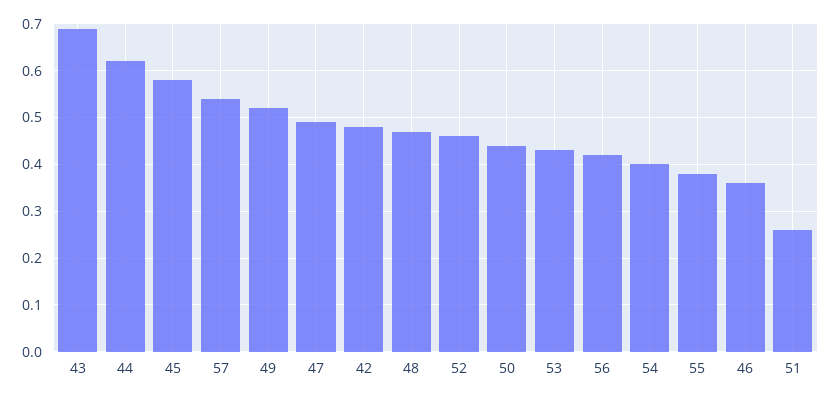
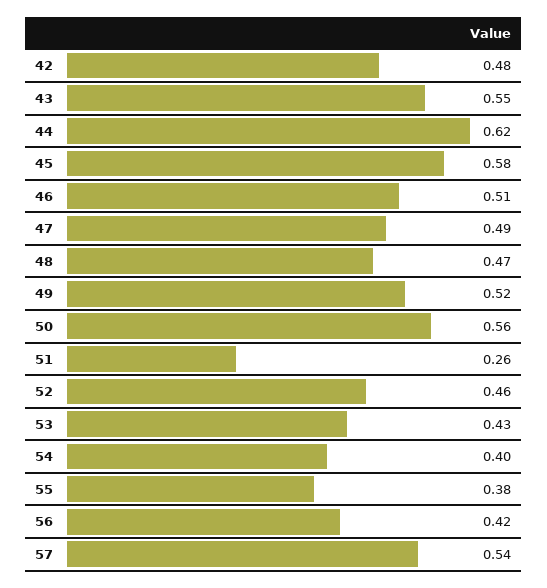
  {
-   "43": 0.7,
+   "43": 0.55,
    "44": 0.62,
    "45": 0.58,
    "57": 0.54,
    "49": 0.52,
    "47": 0.49,
    "42": 0.48,
    "48": 0.47,
    "52": 0.46,
-   "50": 0.45,
+   "50": 0.56,
    "53": 0.43,
    "56": 0.42,
    "54": 0.4,
    "55": 0.38,
-   "46": 0.35,
+   "46": 0.51,
    "51": 0.26
  }

